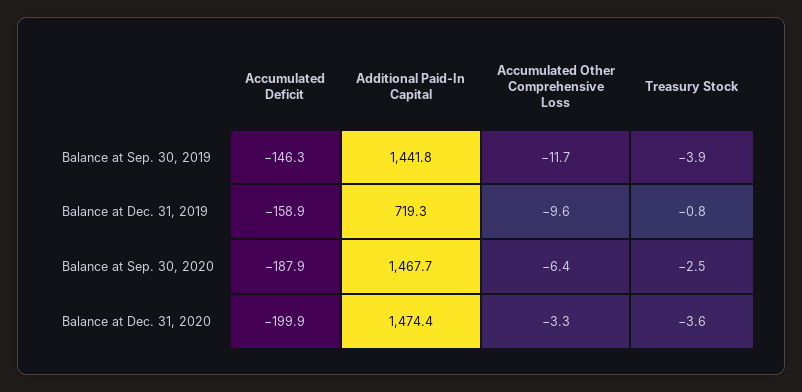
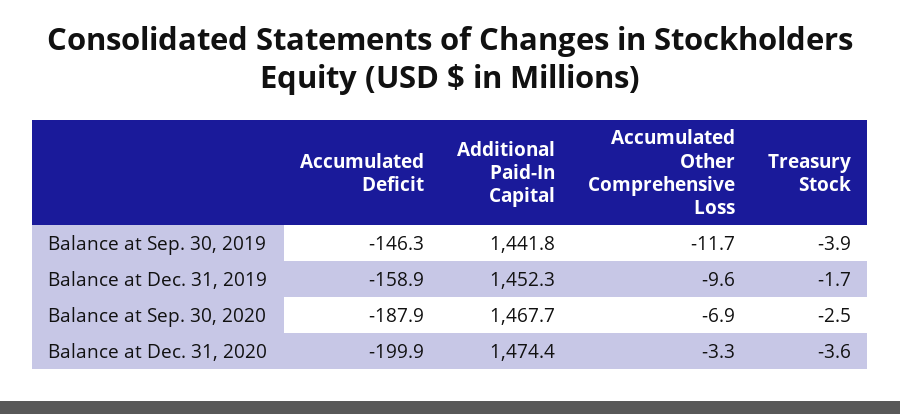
  {
    "Accumulated Deficit": {
      "Balance at Sep. 30, 2019": -146.3,
      "Balance at Dec. 31, 2019": -158.9,
      "Balance at Sep. 30, 2020": -187.9,
      "Balance at Dec. 31, 2020": -199.9
    },
    "Additional Paid-In Capital": {
      "Balance at Sep. 30, 2019": 1441.8,
-     "Balance at Dec. 31, 2019": 719.3,
+     "Balance at Dec. 31, 2019": 1452.3,
      "Balance at Sep. 30, 2020": 1467.7,
      "Balance at Dec. 31, 2020": 1474.4
    },
    "Accumulated Other Comprehensive Loss": {
      "Balance at Sep. 30, 2019": -11.7,
      "Balance at Dec. 31, 2019": -9.6,
-     "Balance at Sep. 30, 2020": -6.4,
+     "Balance at Sep. 30, 2020": -6.9,
      "Balance at Dec. 31, 2020": -3.3
    },
    "Treasury Stock": {
      "Balance at Sep. 30, 2019": -3.9,
-     "Balance at Dec. 31, 2019": -0.8,
+     "Balance at Dec. 31, 2019": -1.7,
      "Balance at Sep. 30, 2020": -2.5,
      "Balance at Dec. 31, 2020": -3.6
    }
  }

